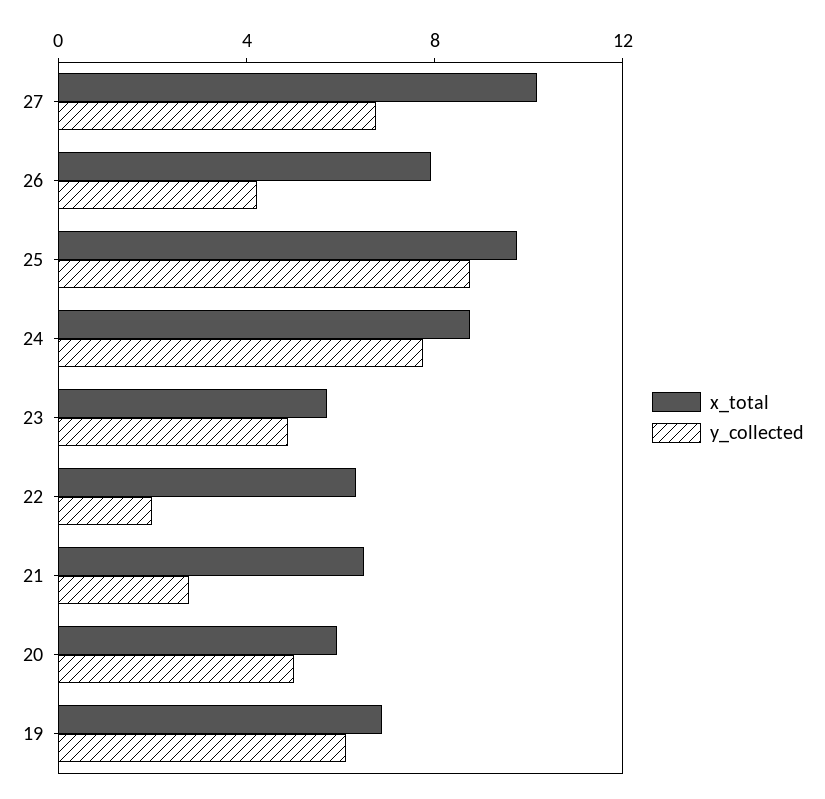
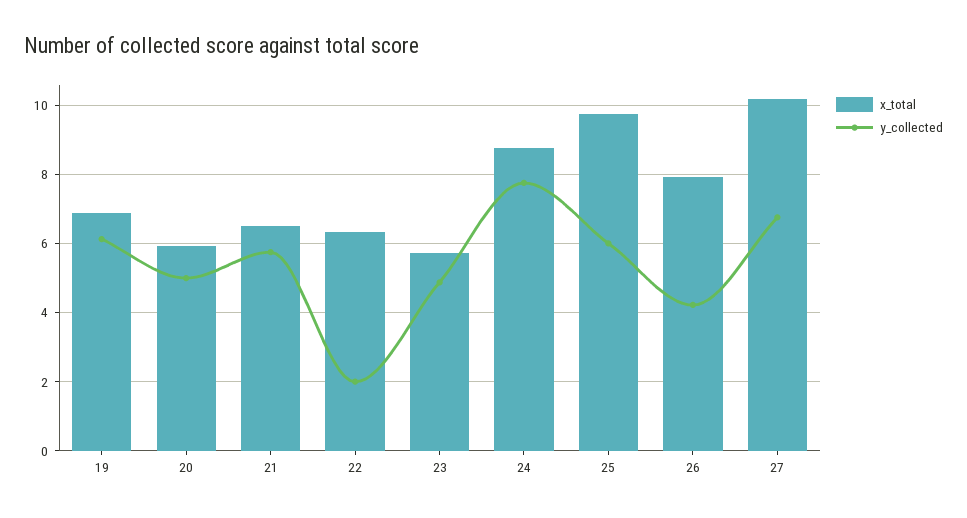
  {
    "x_total": {
      "27": 10.2,
      "26": 8,
      "25": 9.8,
      "24": 8.8,
      "23": 5.8,
      "22": 6.4,
      "21": 6.6,
      "20": 6,
      "19": 6.8
    },
    "y_collected": {
      "27": 6.8,
      "26": 4.2,
-     "25": 9,
+     "25": 6,
      "24": 7.8,
      "23": 4.8,
      "22": 2,
-     "21": 3,
+     "21": 5.8,
      "20": 5,
      "19": 6.2
    }
  }

